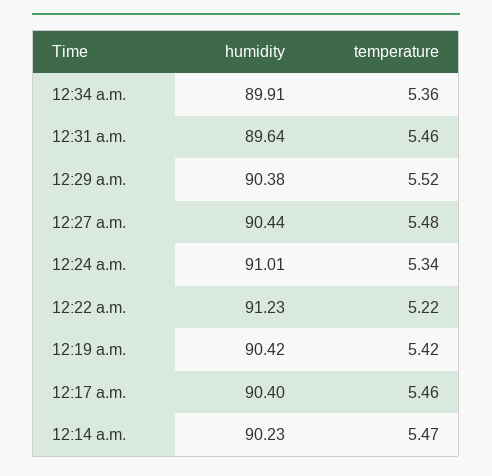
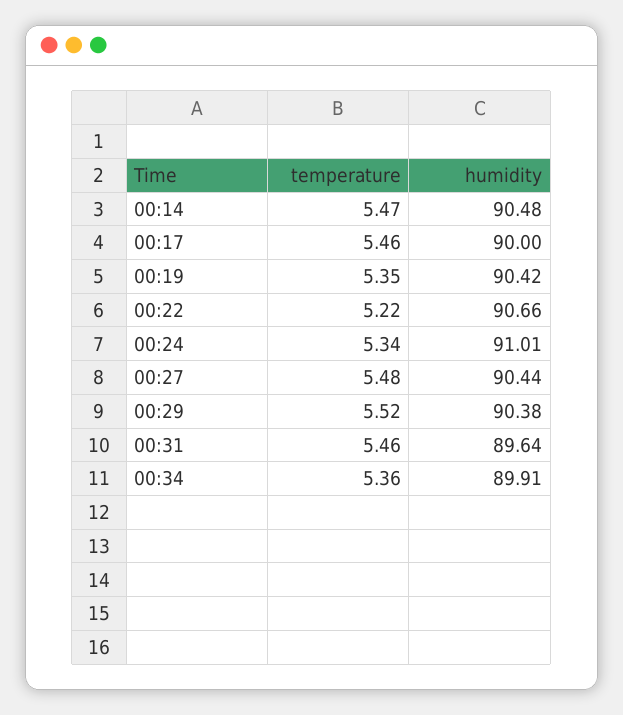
  {
    "humidity": {
      "12:34 a.m.": 89.91,
      "12:31 a.m.": 89.64,
      "12:29 a.m.": 90.38,
      "12:27 a.m.": 90.44,
      "12:24 a.m.": 91.01,
-     "12:22 a.m.": 91.23,
+     "12:22 a.m.": 90.66,
      "12:19 a.m.": 90.42,
-     "12:17 a.m.": 90.4,
+     "12:17 a.m.": 90,
-     "12:14 a.m.": 90.23
+     "12:14 a.m.": 90.48
    },
    "temperature": {
      "12:34 a.m.": 5.36,
      "12:31 a.m.": 5.46,
      "12:29 a.m.": 5.52,
      "12:27 a.m.": 5.48,
      "12:24 a.m.": 5.34,
      "12:22 a.m.": 5.22,
-     "12:19 a.m.": 5.42,
+     "12:19 a.m.": 5.35,
      "12:17 a.m.": 5.46,
      "12:14 a.m.": 5.47
    }
  }

